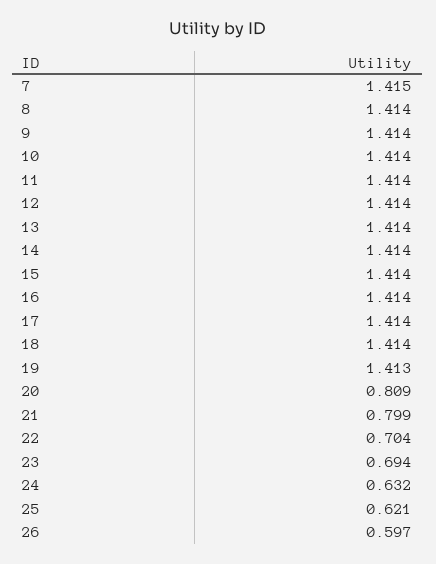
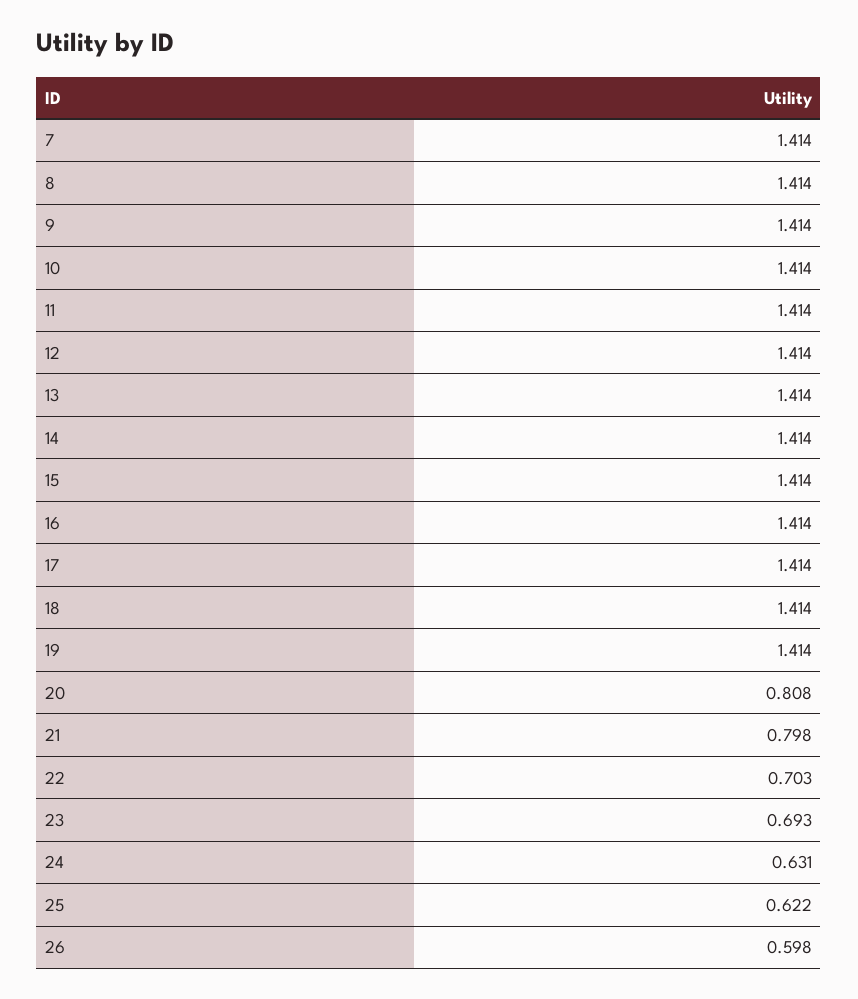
  {
-   "7": 1.415,
+   "7": 1.414,
    "8": 1.414,
    "9": 1.414,
    "10": 1.414,
    "11": 1.414,
    "12": 1.414,
    "13": 1.414,
    "14": 1.414,
    "15": 1.414,
    "16": 1.414,
    "17": 1.414,
    "18": 1.414,
-   "19": 1.413,
+   "19": 1.414,
-   "20": 0.809,
+   "20": 0.808,
-   "21": 0.799,
+   "21": 0.798,
-   "22": 0.704,
+   "22": 0.703,
-   "23": 0.694,
+   "23": 0.693,
-   "24": 0.632,
+   "24": 0.631,
-   "25": 0.621,
+   "25": 0.622,
-   "26": 0.597
+   "26": 0.598
  }

